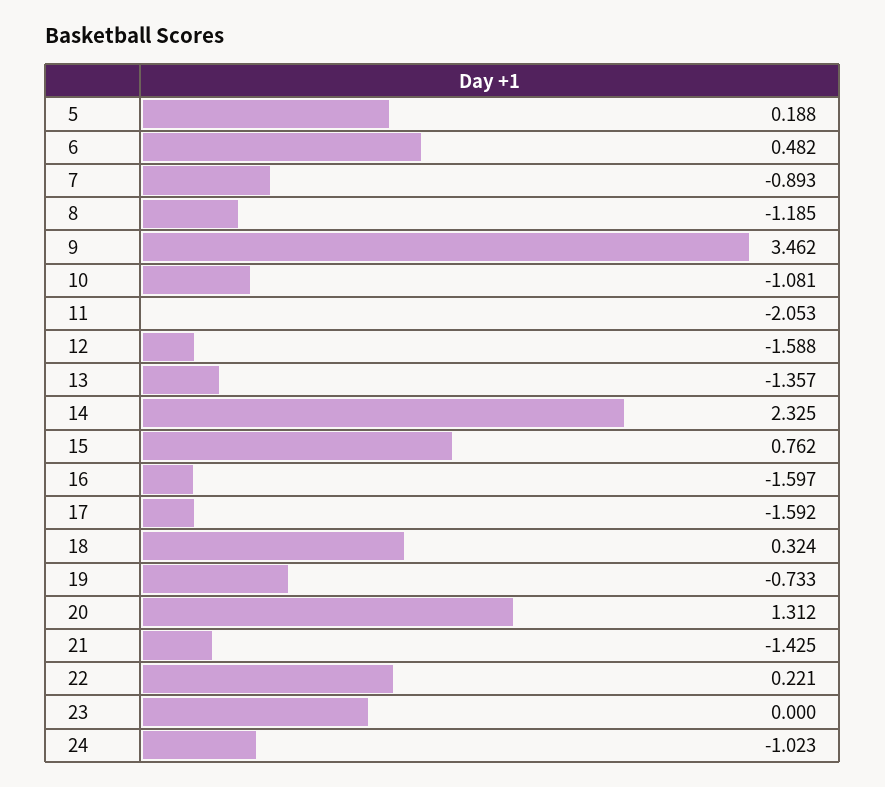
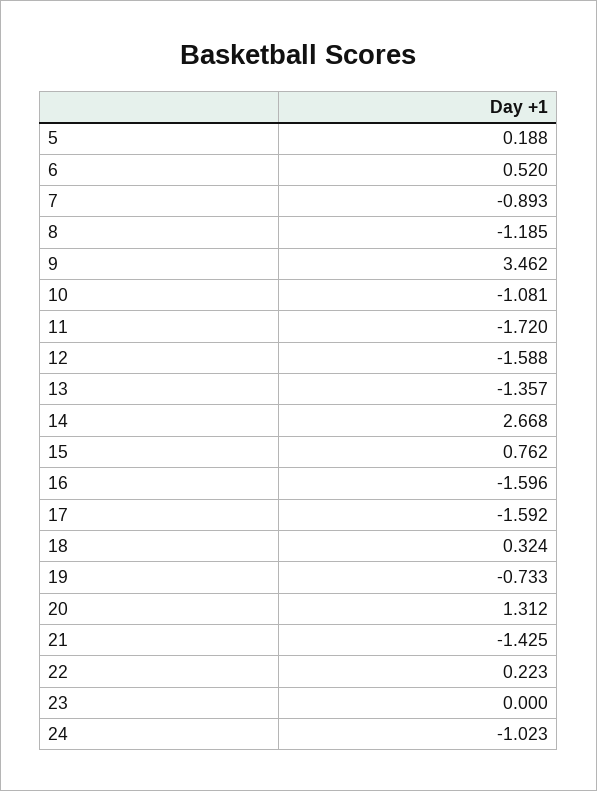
  {
    "5": 0.188,
-   "6": 0.482,
+   "6": 0.52,
    "7": -0.893,
    "8": -1.185,
    "9": 3.462,
    "10": -1.081,
-   "11": -2.053,
+   "11": -1.72,
    "12": -1.588,
    "13": -1.357,
-   "14": 2.325,
+   "14": 2.668,
    "15": 0.762,
-   "16": -1.597,
+   "16": -1.596,
    "17": -1.592,
    "18": 0.324,
    "19": -0.733,
    "20": 1.312,
    "21": -1.425,
-   "22": 0.221,
+   "22": 0.223,
    "23": 0,
    "24": -1.023
  }

